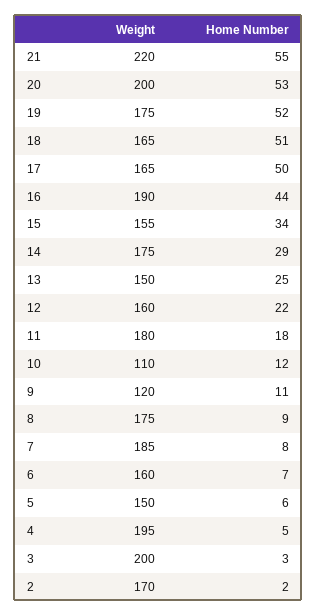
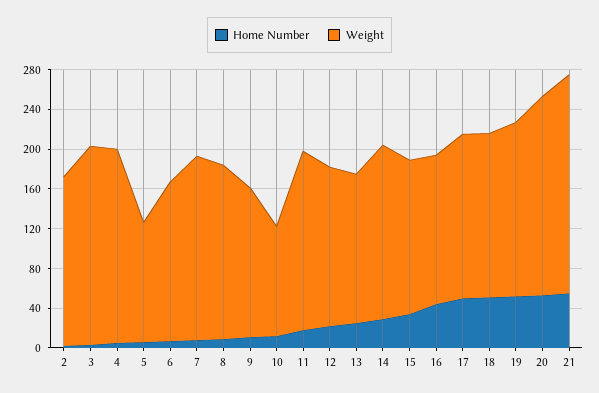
  {
    "Weight": {
      "21": 220,
      "20": 200,
      "19": 175,
      "18": 165,
      "17": 165,
-     "16": 190,
+     "16": 150,
      "15": 155,
      "14": 175,
      "13": 150,
      "12": 160,
      "11": 180,
      "10": 110,
-     "9": 120,
+     "9": 150,
      "8": 175,
      "7": 185,
      "6": 160,
-     "5": 150,
+     "5": 120,
      "4": 195,
      "3": 200,
      "2": 170
    },
    "Home Number": {
      "21": 55,
      "20": 53,
      "19": 52,
      "18": 51,
      "17": 50,
      "16": 44,
      "15": 34,
      "14": 29,
      "13": 25,
      "12": 22,
      "11": 18,
      "10": 12,
      "9": 11,
      "8": 9,
      "7": 8,
      "6": 7,
      "5": 6,
      "4": 5,
      "3": 3,
      "2": 2
    }
  }

